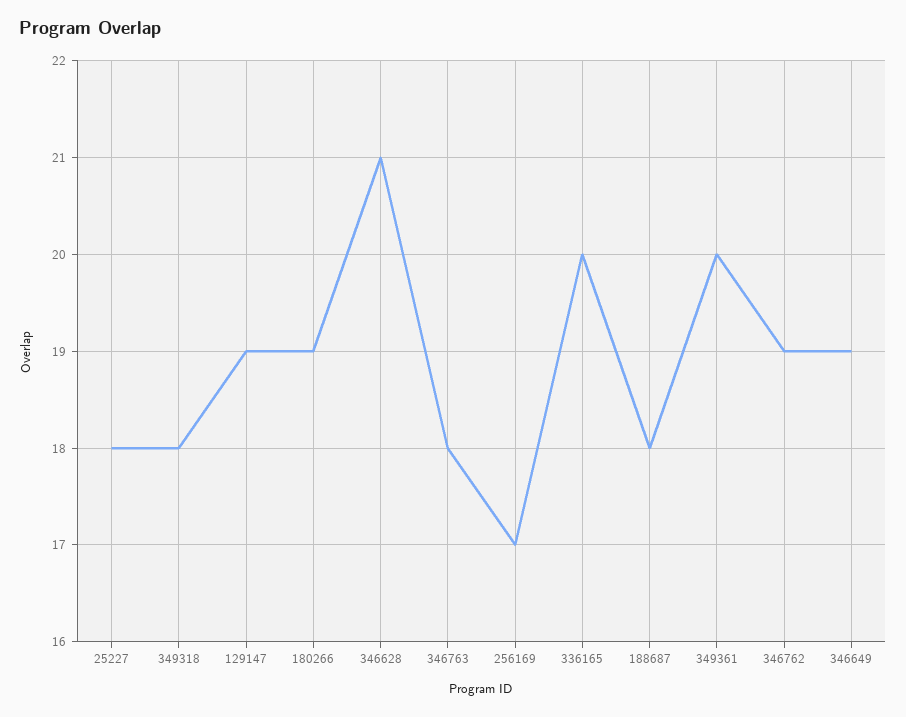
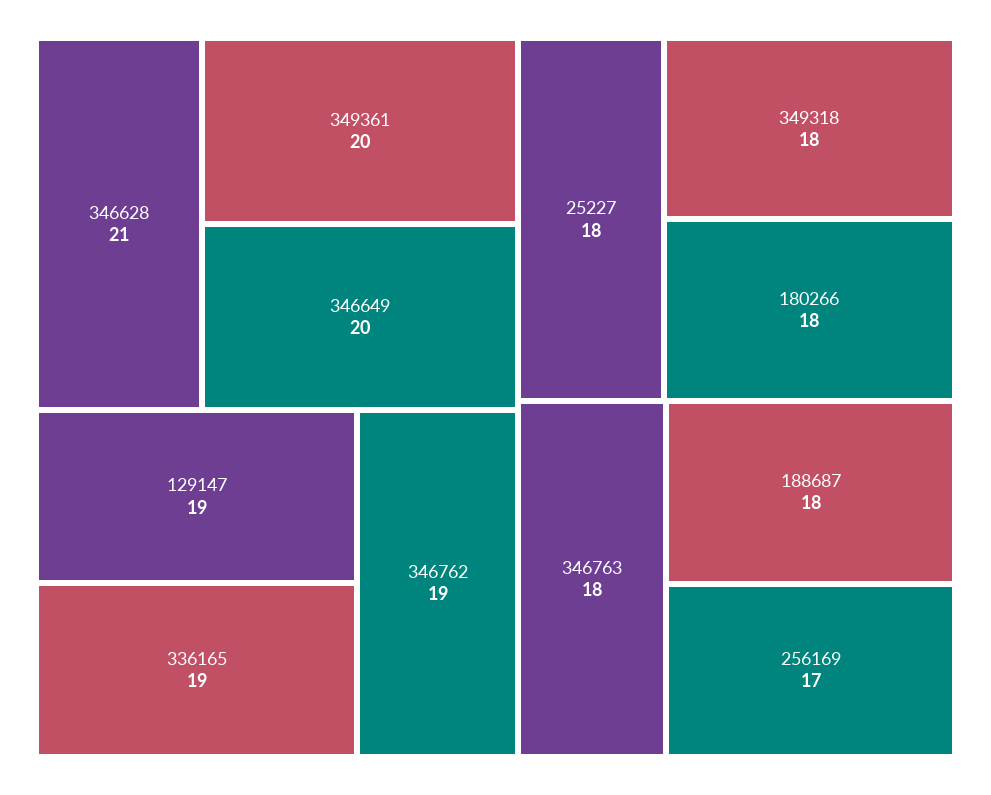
  {
    "25227": 18,
    "349318": 18,
    "129147": 19,
-   "180266": 19,
+   "180266": 18,
    "346628": 21,
    "346763": 18,
    "256169": 17,
-   "336165": 20,
+   "336165": 19,
    "188687": 18,
    "349361": 20,
    "346762": 19,
-   "346649": 19
+   "346649": 20
  }

